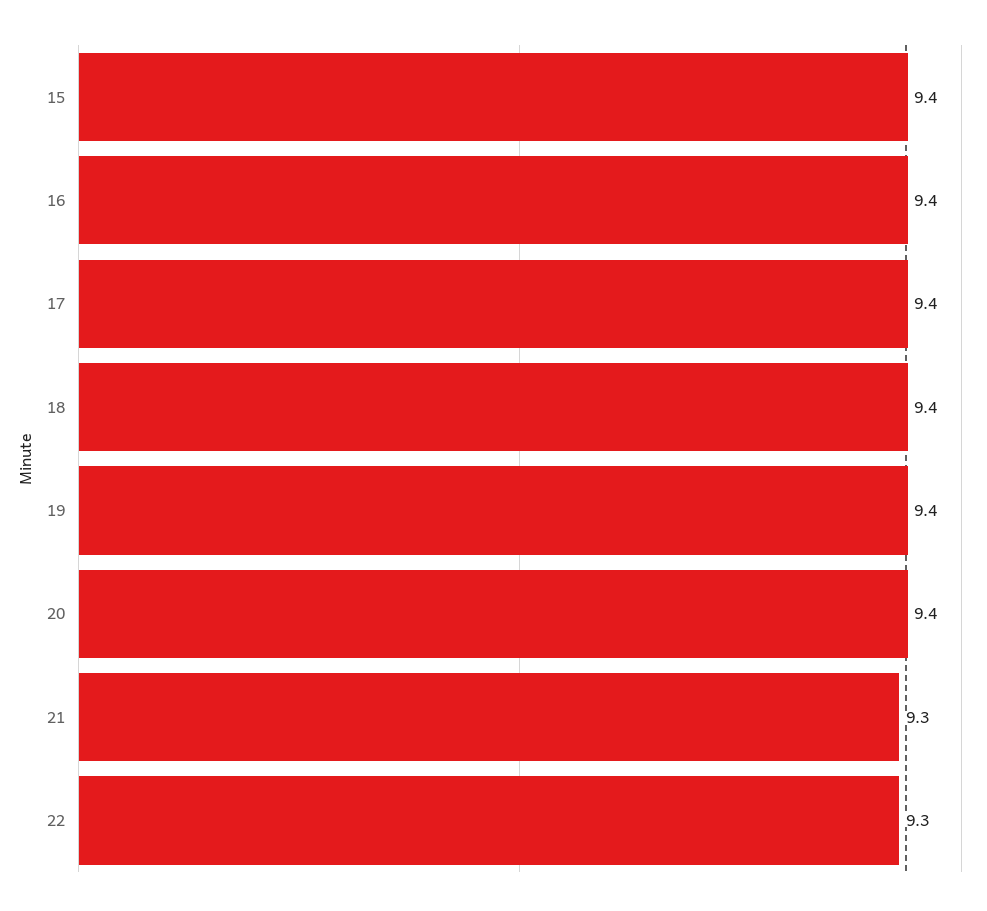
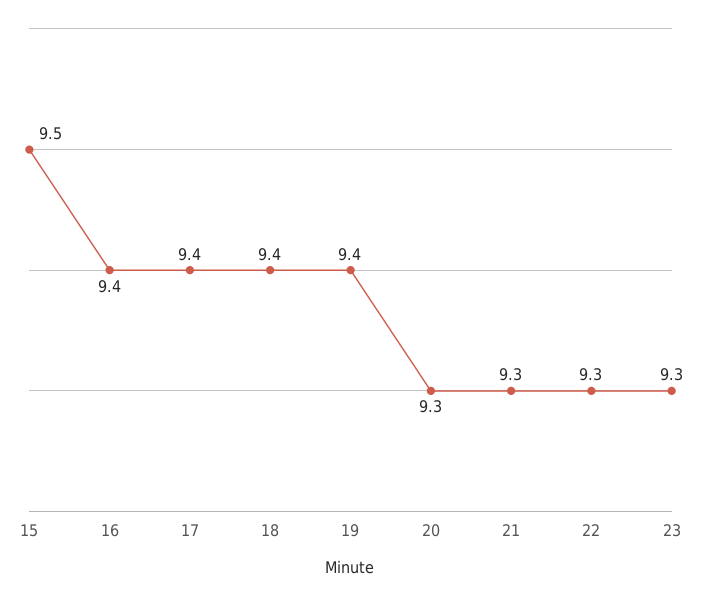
  {
-   "15": 9.4,
+   "15": 9.5,
    "16": 9.4,
    "17": 9.4,
    "18": 9.4,
    "19": 9.4,
-   "20": 9.4,
+   "20": 9.3,
    "21": 9.3,
-   "22": 9.3
+   "22": 9.3,
+   "23": 9.3
  }

